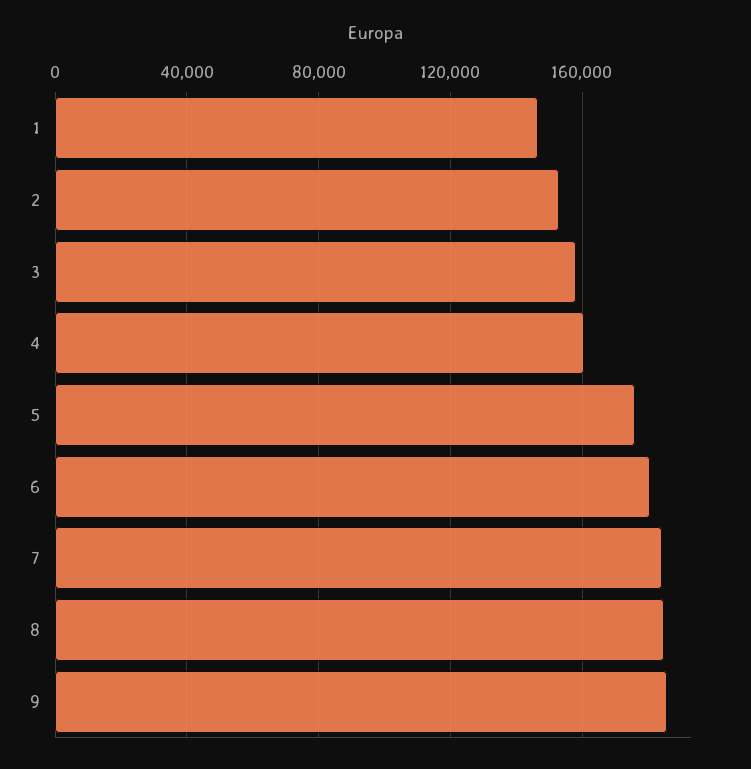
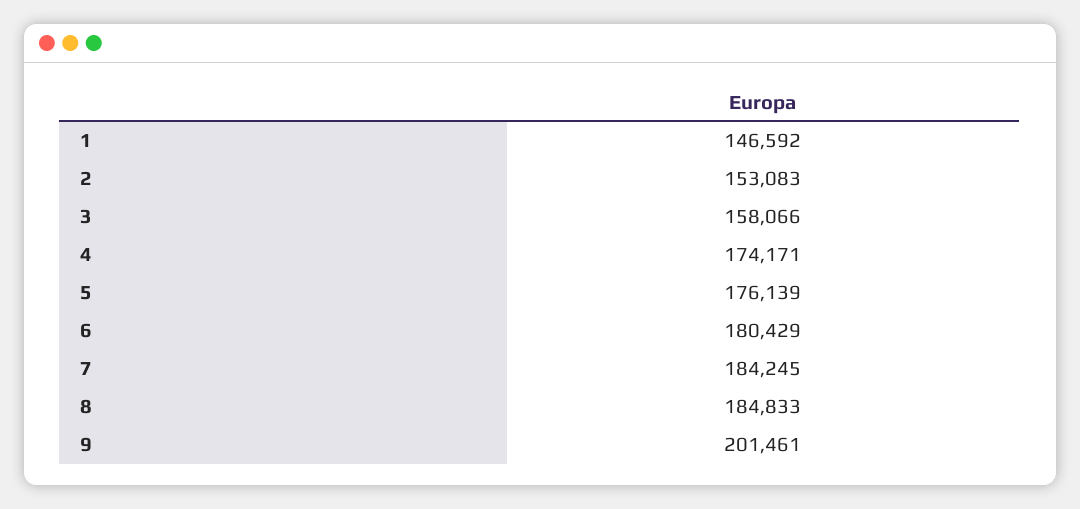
  {
    "1": 146592,
    "2": 153083,
    "3": 158066,
-   "4": 160000,
+   "4": 174171,
    "5": 176139,
    "6": 180429,
    "7": 184245,
    "8": 184833,
-   "9": 185000
+   "9": 201461
  }

